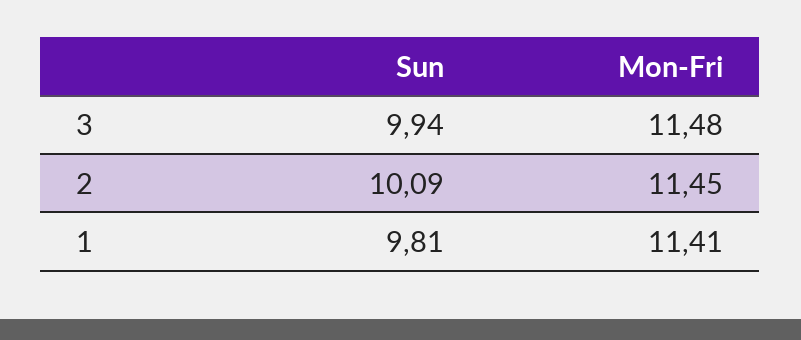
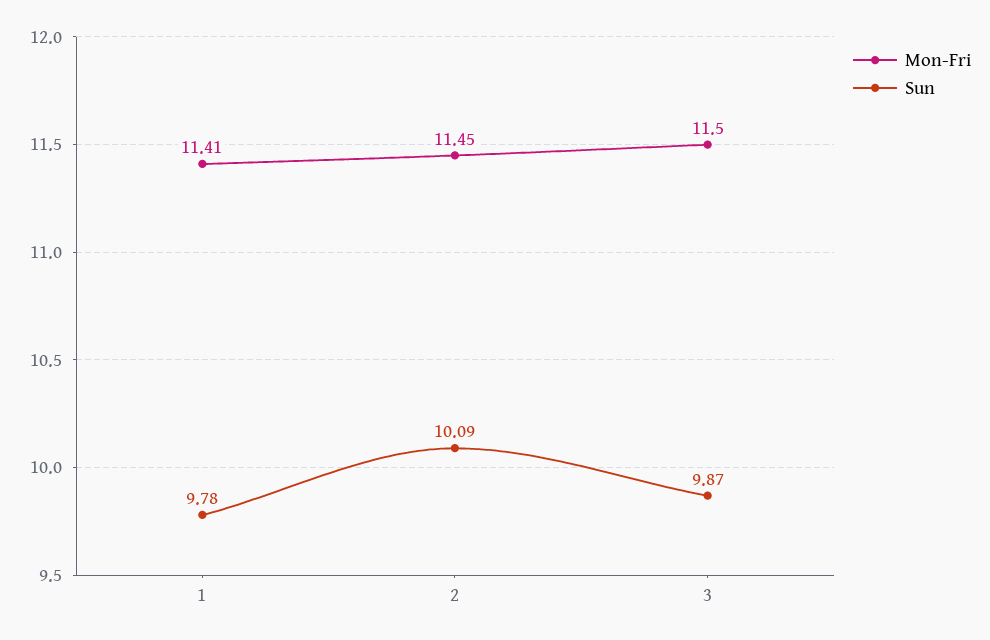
  {
    "Sun": {
-     "3": 9.94,
+     "3": 9.87,
      "2": 10.09,
-     "1": 9.81
+     "1": 9.78
    },
    "Mon-Fri": {
-     "3": 11.48,
+     "3": 11.5,
      "2": 11.45,
      "1": 11.41
    }
  }

